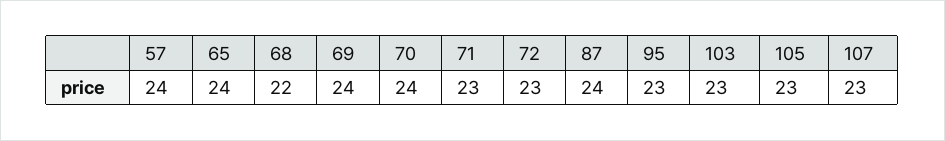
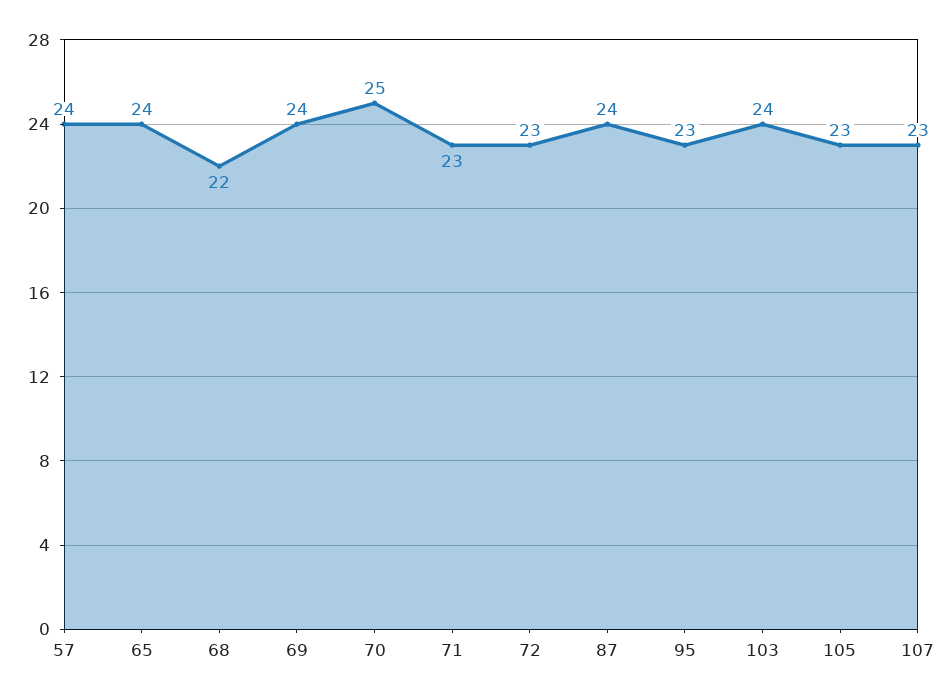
  {
    "57": 24,
    "65": 24,
    "68": 22,
    "69": 24,
-   "70": 24,
+   "70": 25,
    "71": 23,
    "72": 23,
    "87": 24,
    "95": 23,
-   "103": 23,
+   "103": 24,
    "105": 23,
    "107": 23
  }

